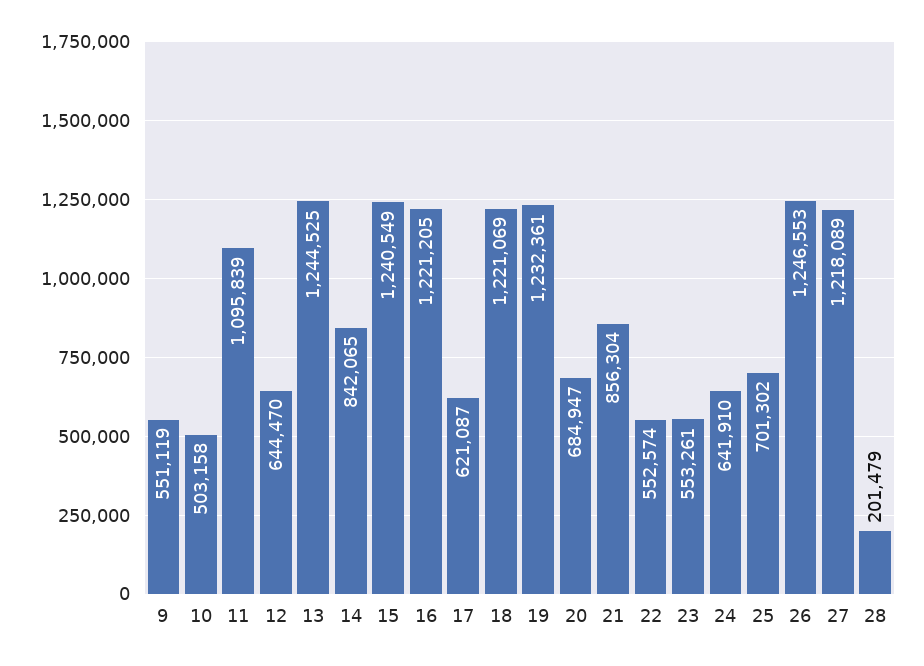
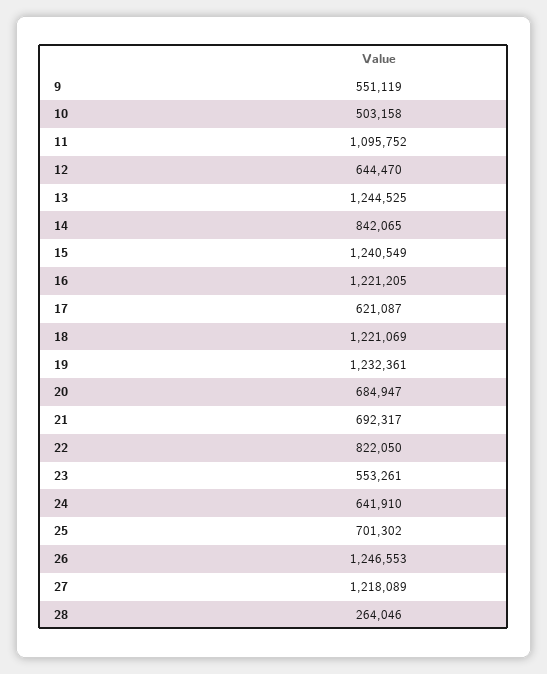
  {
    "9": 551119,
    "10": 503158,
-   "11": 1095839,
+   "11": 1095752,
    "12": 644470,
    "13": 1244525,
    "14": 842065,
    "15": 1240549,
    "16": 1221205,
    "17": 621087,
    "18": 1221069,
    "19": 1232361,
    "20": 684947,
-   "21": 856304,
+   "21": 692317,
-   "22": 552574,
+   "22": 822050,
    "23": 553261,
    "24": 641910,
    "25": 701302,
    "26": 1246553,
    "27": 1218089,
-   "28": 201479
+   "28": 264046
  }

